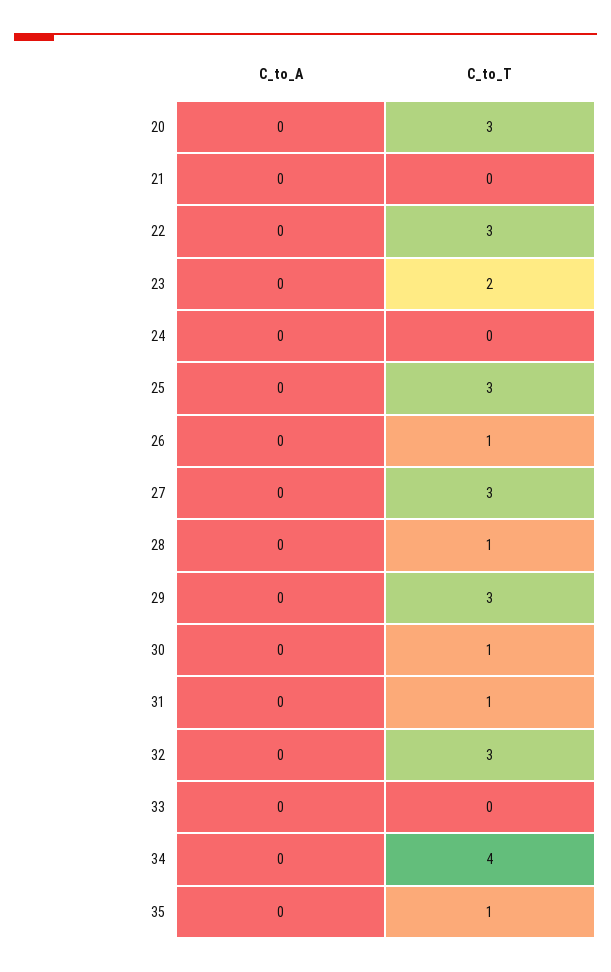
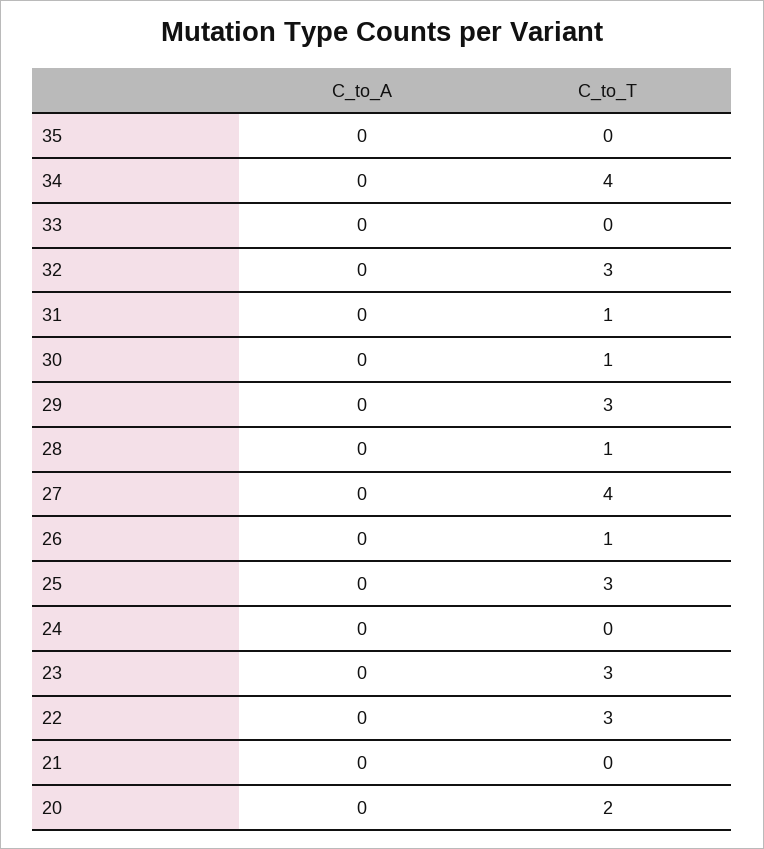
  {
    "C_to_A": {
      "20": 0,
      "21": 0,
      "22": 0,
      "23": 0,
      "24": 0,
      "25": 0,
      "26": 0,
      "27": 0,
      "28": 0,
      "29": 0,
      "30": 0,
      "31": 0,
      "32": 0,
      "33": 0,
      "34": 0,
      "35": 0
    },
    "C_to_T": {
-     "20": 3,
+     "20": 2,
      "21": 0,
      "22": 3,
-     "23": 2,
+     "23": 3,
      "24": 0,
      "25": 3,
      "26": 1,
-     "27": 3,
+     "27": 4,
      "28": 1,
      "29": 3,
      "30": 1,
      "31": 1,
      "32": 3,
      "33": 0,
      "34": 4,
-     "35": 1
+     "35": 0
    }
  }

